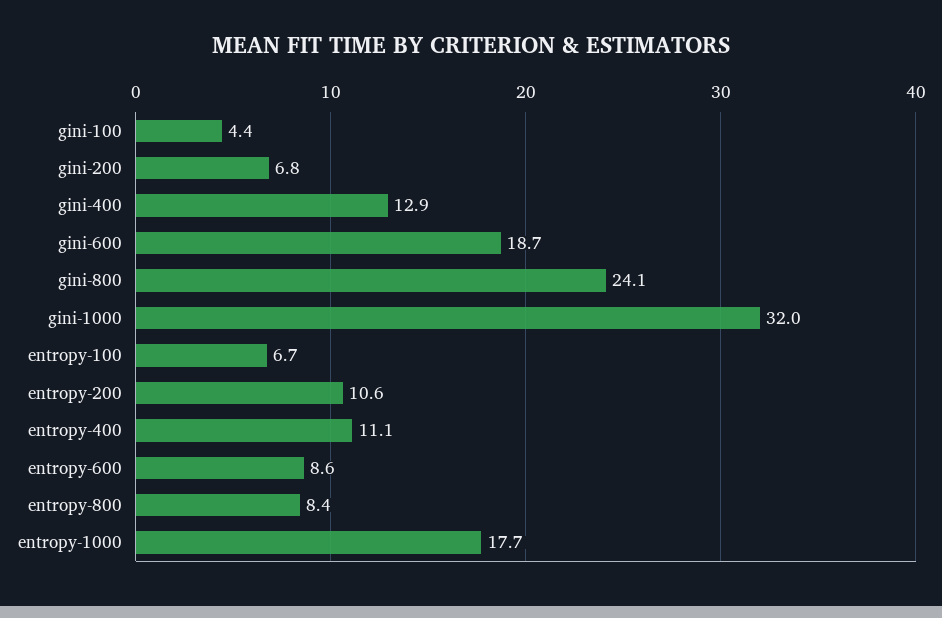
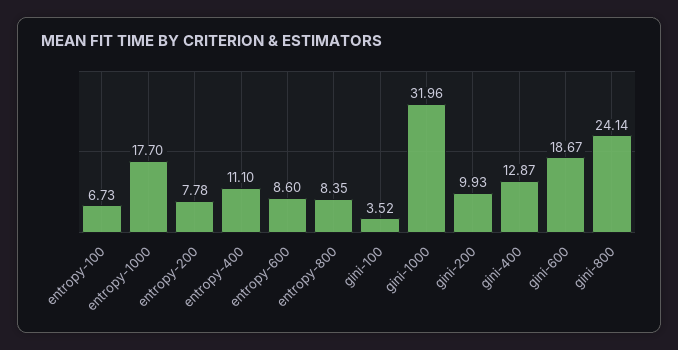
  {
-   "gini-100": 4.4,
+   "gini-100": 3.52,
-   "gini-200": 6.8,
+   "gini-200": 9.93,
    "gini-400": 12.87,
    "gini-600": 18.67,
    "gini-800": 24.14,
    "gini-1000": 31.96,
    "entropy-100": 6.73,
-   "entropy-200": 10.6,
+   "entropy-200": 7.78,
    "entropy-400": 11.1,
    "entropy-600": 8.6,
    "entropy-800": 8.35,
    "entropy-1000": 17.7
  }

